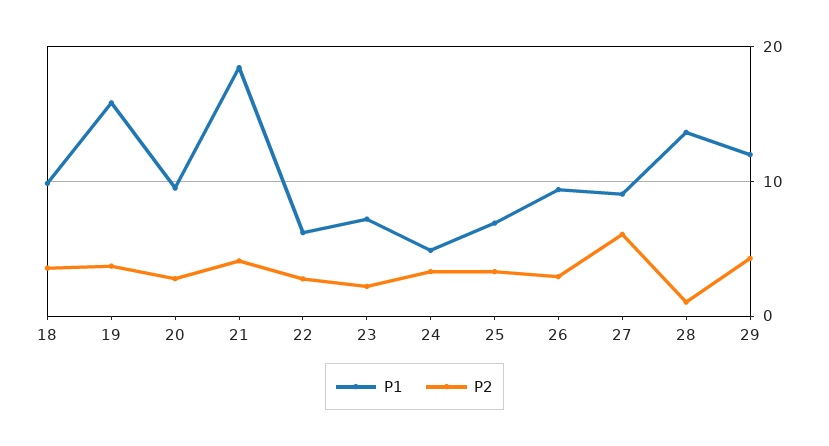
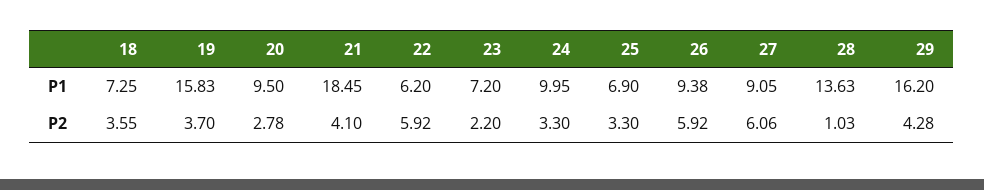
  {
    "P1": {
-     "18": 10,
+     "18": 7.25,
      "19": 15.83,
      "20": 9.5,
      "21": 18.45,
      "22": 6.2,
      "23": 7.2,
-     "24": 5,
+     "24": 9.95,
      "25": 6.9,
      "26": 9.38,
      "27": 9.05,
      "28": 13.63,
-     "29": 12
+     "29": 16.2
    },
    "P2": {
      "18": 3.55,
      "19": 3.7,
      "20": 2.78,
      "21": 4.1,
-     "22": 3,
+     "22": 5.92,
      "23": 2.2,
      "24": 3.3,
      "25": 3.3,
-     "26": 3,
+     "26": 5.92,
      "27": 6.06,
      "28": 1.03,
      "29": 4.28
    }
  }

